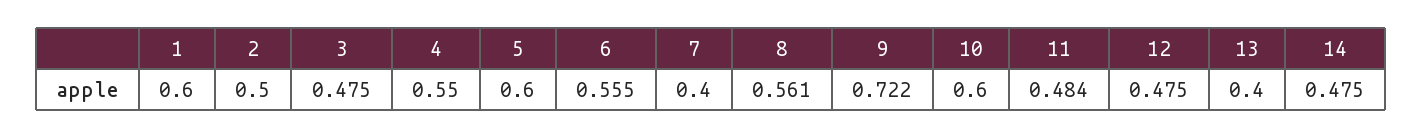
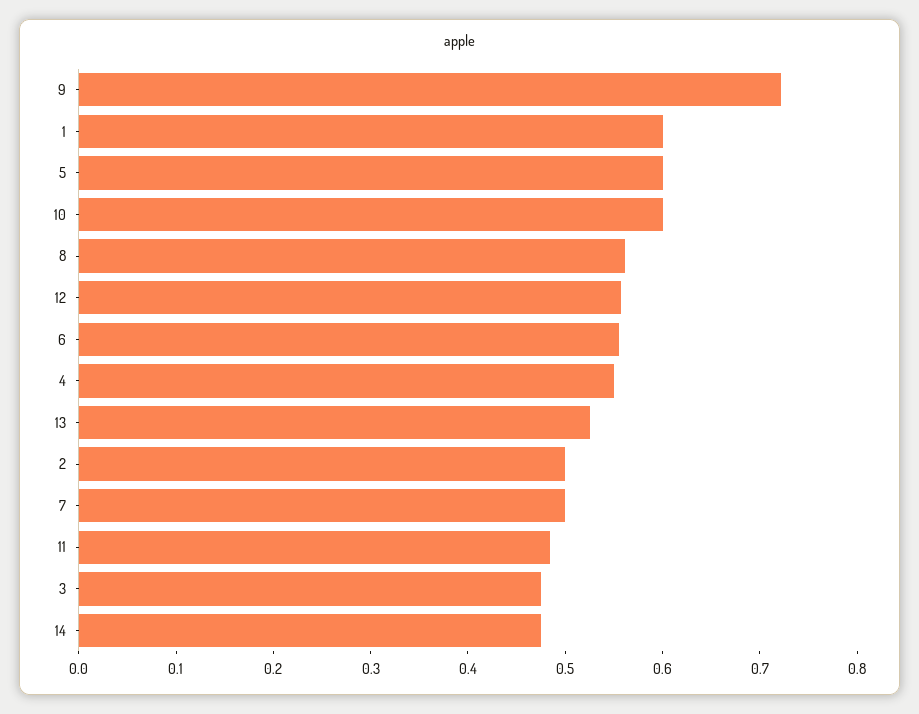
  {
    "1": 0.6,
    "2": 0.5,
    "3": 0.475,
    "4": 0.55,
    "5": 0.6,
    "6": 0.555,
-   "7": 0.4,
+   "7": 0.5,
    "8": 0.561,
    "9": 0.722,
    "10": 0.6,
    "11": 0.484,
-   "12": 0.475,
+   "12": 0.56,
-   "13": 0.4,
+   "13": 0.52,
    "14": 0.475
  }

